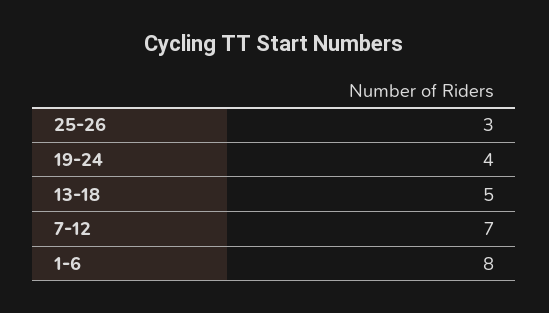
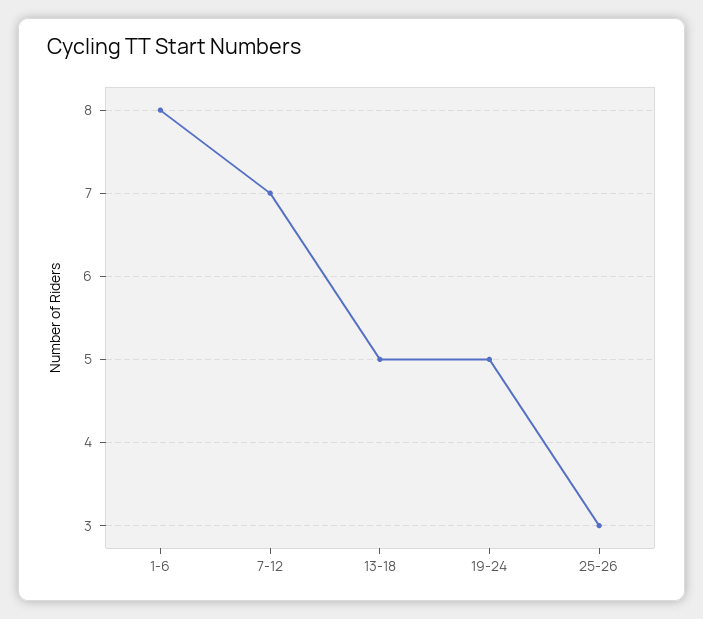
  {
    "25-26": 3,
-   "19-24": 4,
+   "19-24": 5,
    "13-18": 5,
    "7-12": 7,
    "1-6": 8
  }

